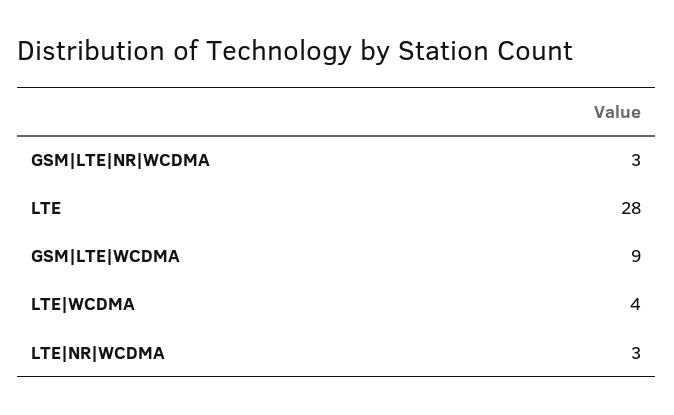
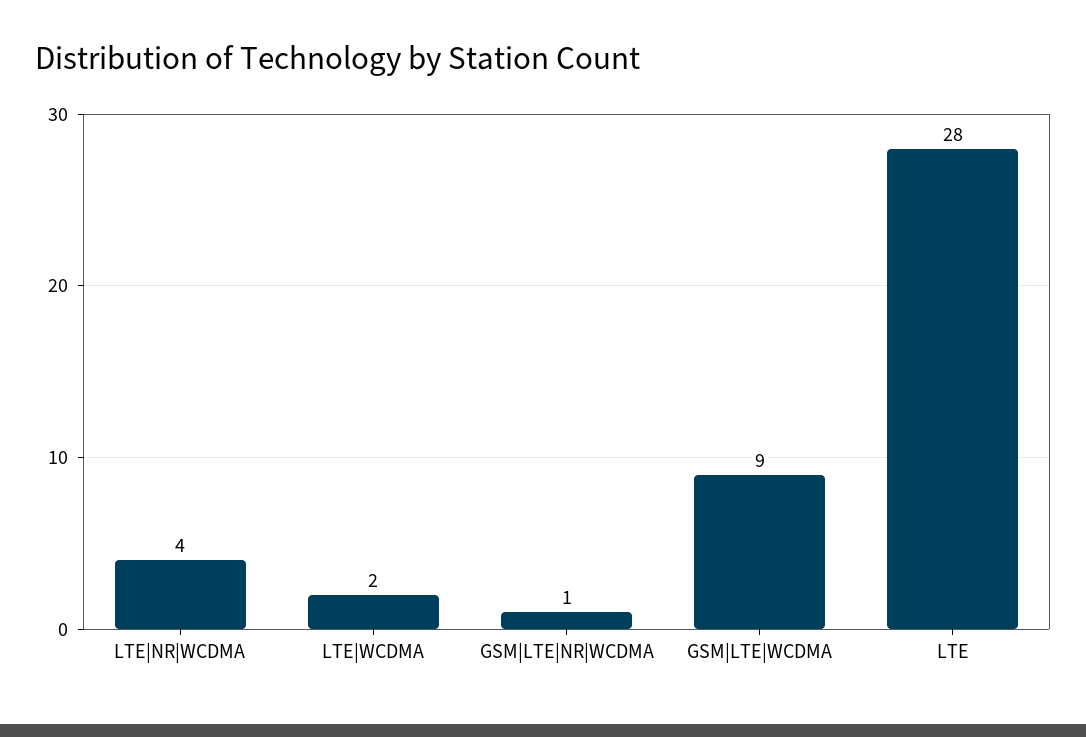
  {
-   "GSM|LTE|NR|WCDMA": 3,
+   "GSM|LTE|NR|WCDMA": 1,
    "LTE": 28,
    "GSM|LTE|WCDMA": 9,
-   "LTE|WCDMA": 4,
+   "LTE|WCDMA": 2,
-   "LTE|NR|WCDMA": 3
+   "LTE|NR|WCDMA": 4
  }

